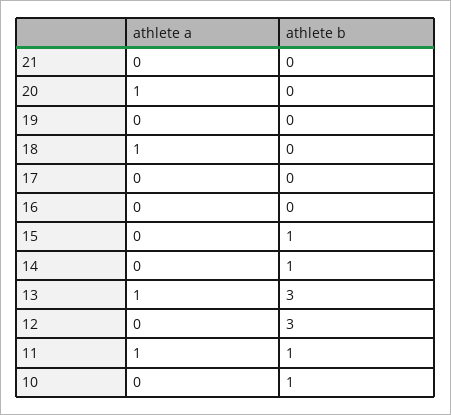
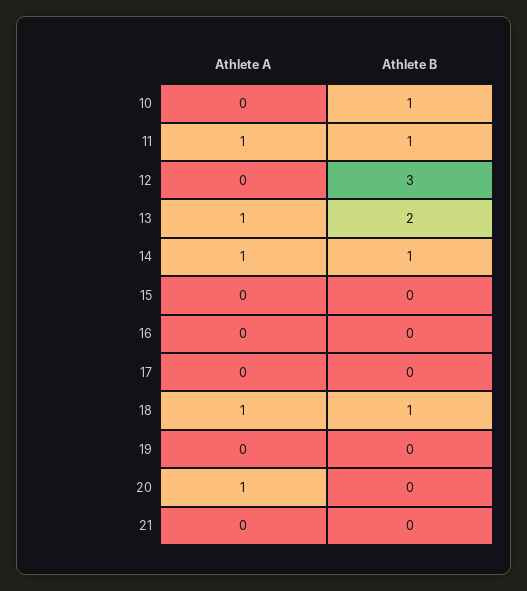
  {
    "athlete a": {
      "21": 0,
      "20": 1,
      "19": 0,
      "18": 1,
      "17": 0,
      "16": 0,
      "15": 0,
-     "14": 0,
+     "14": 1,
      "13": 1,
      "12": 0,
      "11": 1,
      "10": 0
    },
    "athlete b": {
      "21": 0,
      "20": 0,
      "19": 0,
-     "18": 0,
+     "18": 1,
      "17": 0,
      "16": 0,
-     "15": 1,
+     "15": 0,
      "14": 1,
-     "13": 3,
+     "13": 2,
      "12": 3,
      "11": 1,
      "10": 1
    }
  }

